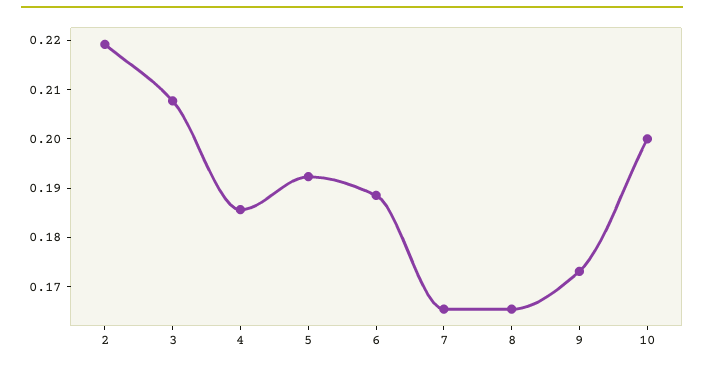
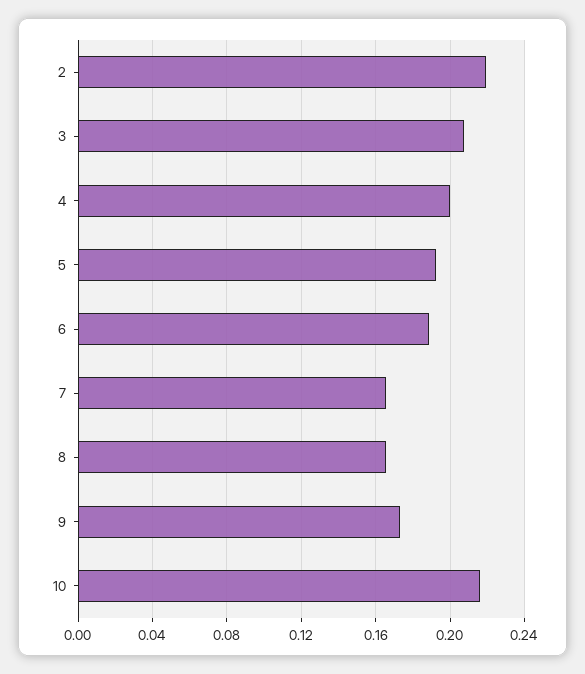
  {
    "2": 0.22,
    "3": 0.208,
-   "4": 0.186,
+   "4": 0.2,
    "5": 0.192,
    "6": 0.188,
    "7": 0.166,
    "8": 0.166,
    "9": 0.174,
-   "10": 0.2
+   "10": 0.215
  }

